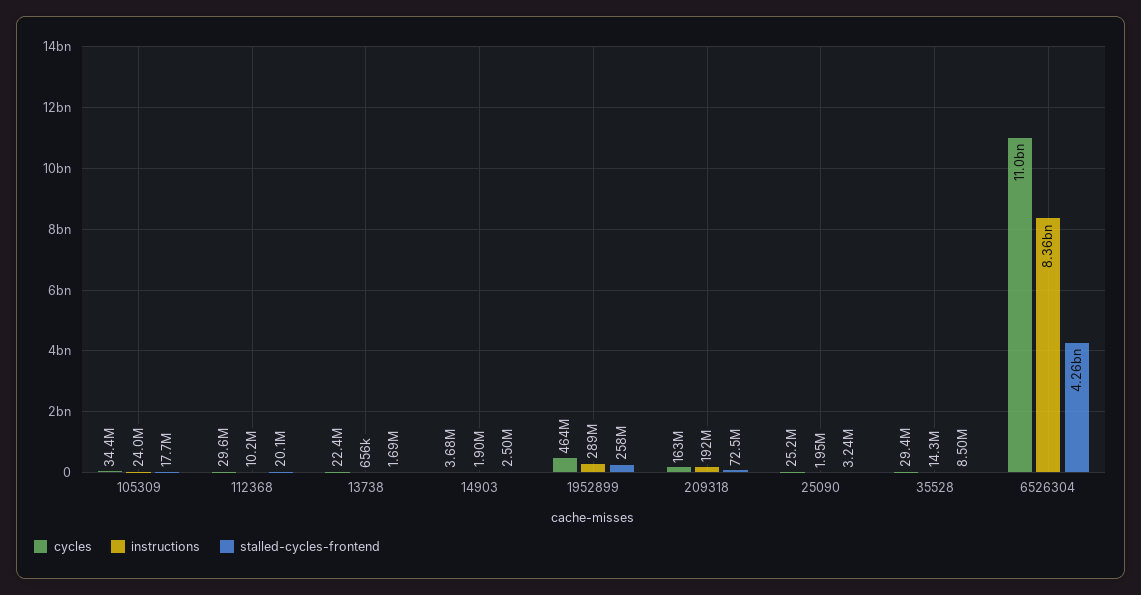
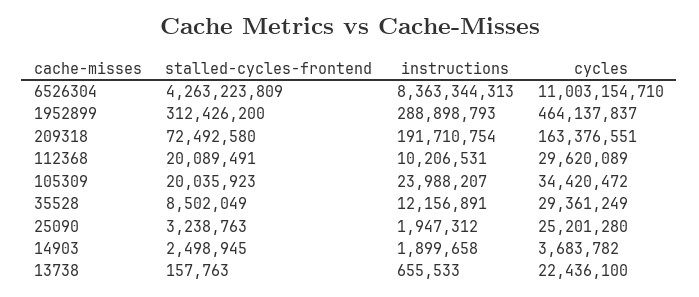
  {
    "cycles": {
      "105309": 34420472,
      "112368": 29620089,
      "13738": 22436100,
      "14903": 3683782,
      "1952899": 464137837,
      "209318": 163376551,
      "25090": 25201280,
      "35528": 29361249,
      "6526304": 11003154710
    },
    "instructions": {
      "105309": 23988207,
      "112368": 10206531,
      "13738": 655533,
      "14903": 1899658,
      "1952899": 288898793,
      "209318": 191710754,
      "25090": 1947312,
-     "35528": 14300000,
+     "35528": 12156891,
      "6526304": 8363344313
    },
    "stalled-cycles-frontend": {
-     "105309": 17700000,
+     "105309": 20035923,
      "112368": 20089491,
-     "13738": 1690000,
+     "13738": 157763,
      "14903": 2498945,
-     "1952899": 258000000,
+     "1952899": 312426200,
      "209318": 72492580,
      "25090": 3238763,
      "35528": 8502049,
      "6526304": 4263223809
    }
  }

